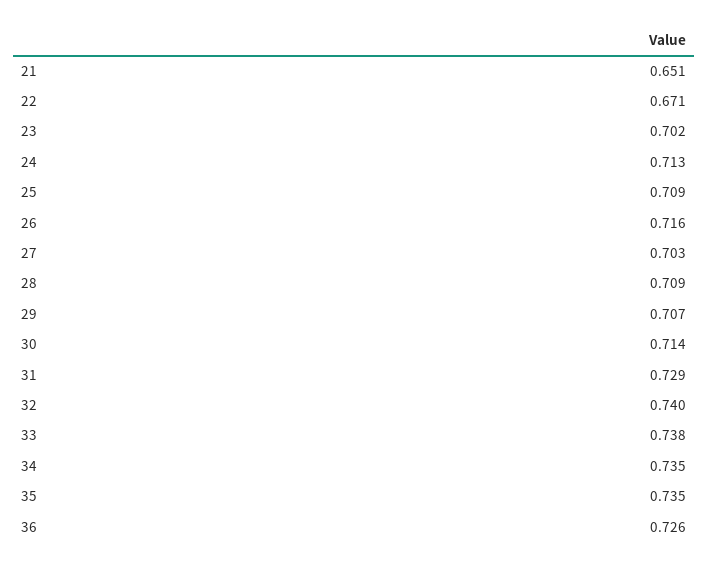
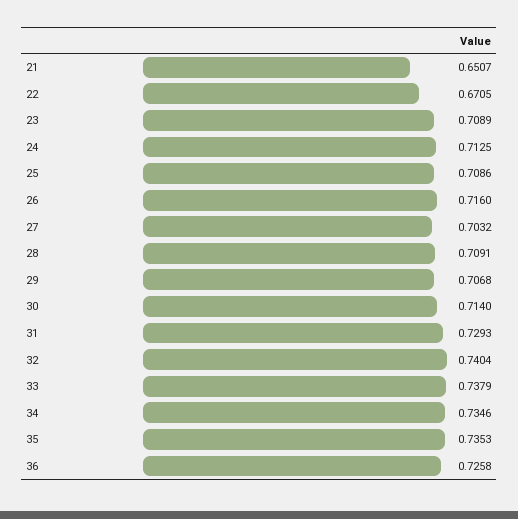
  {
    "21": 0.6507,
    "22": 0.6705,
-   "23": 0.702,
+   "23": 0.7089,
    "24": 0.7125,
    "25": 0.7086,
    "26": 0.716,
    "27": 0.7032,
    "28": 0.7091,
    "29": 0.7068,
    "30": 0.714,
    "31": 0.7293,
    "32": 0.7404,
    "33": 0.7379,
    "34": 0.7346,
    "35": 0.7353,
    "36": 0.7258
  }

